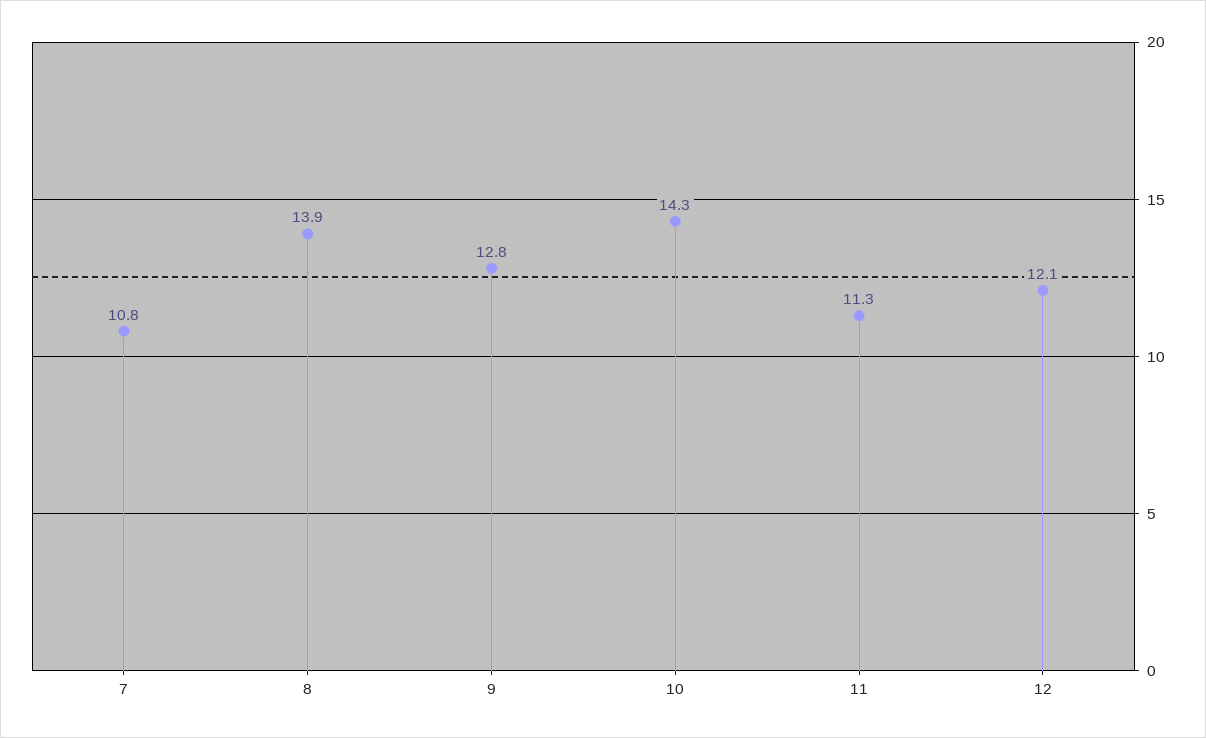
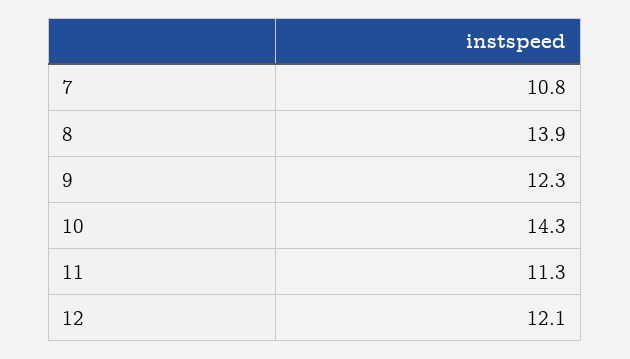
  {
    "7": 10.8,
    "8": 13.9,
-   "9": 12.8,
+   "9": 12.3,
    "10": 14.3,
    "11": 11.3,
    "12": 12.1
  }

